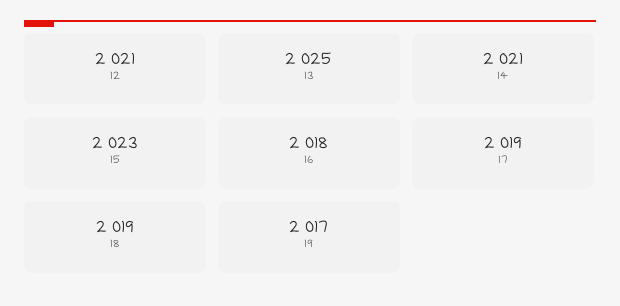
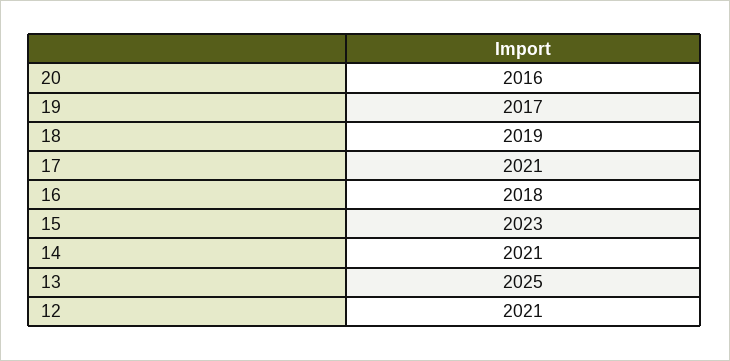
  {
    "12": 2021,
    "13": 2025,
    "14": 2021,
    "15": 2023,
    "16": 2018,
-   "17": 2019,
+   "17": 2021,
    "18": 2019,
-   "19": 2017
+   "19": 2017,
+   "20": 2016
  }

